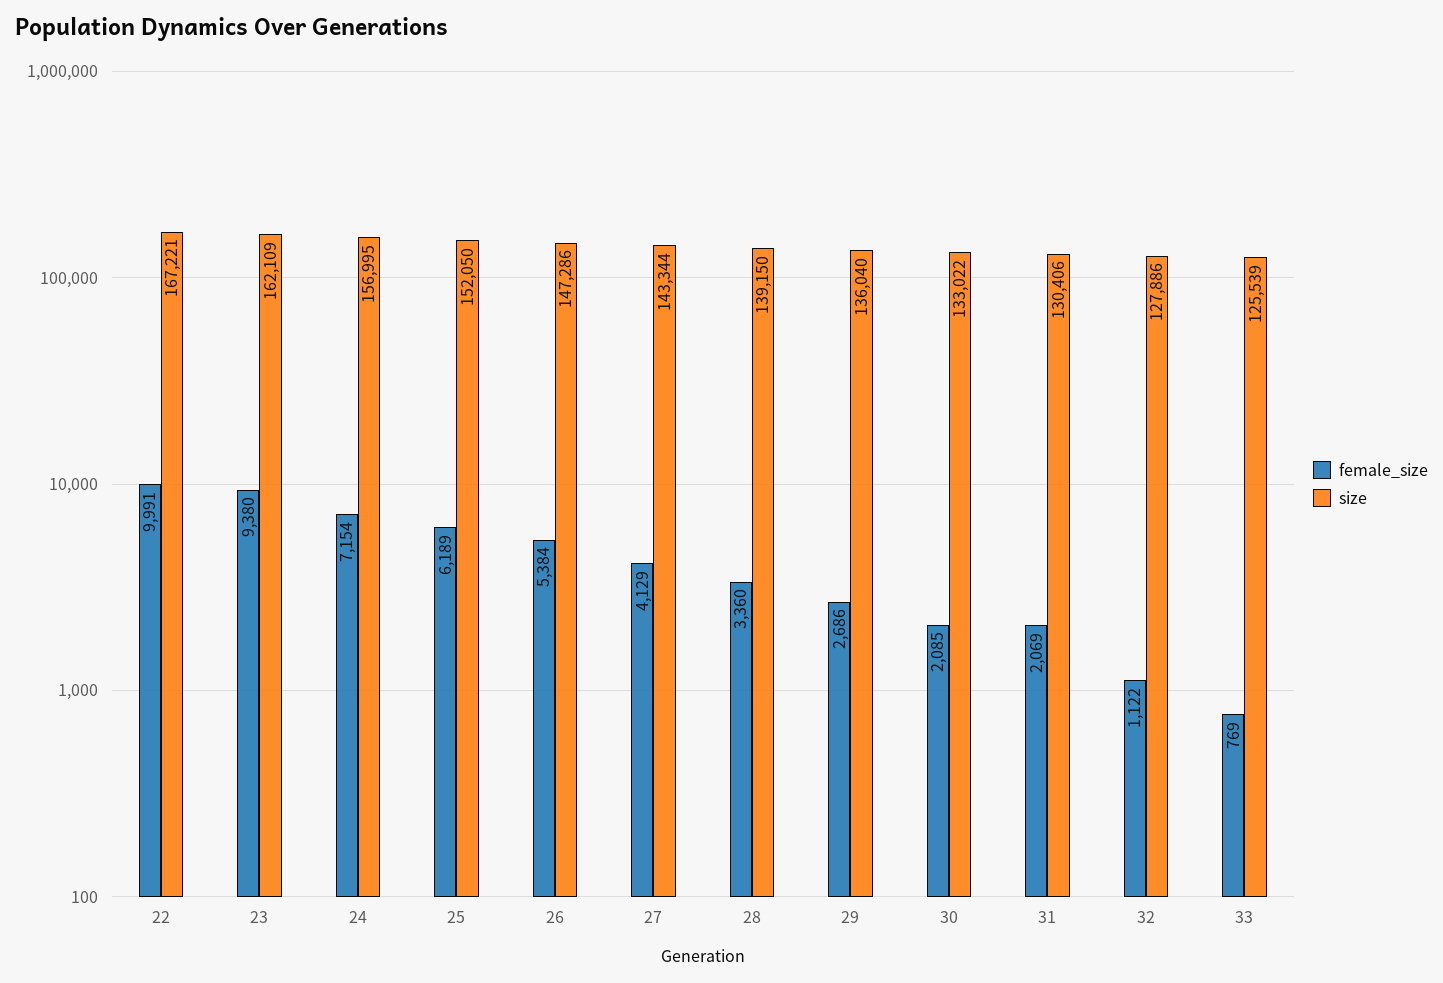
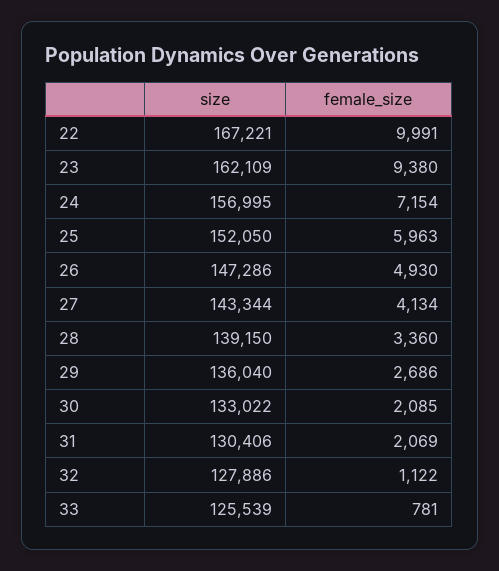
  {
    "female_size": {
      "22": 9991,
      "23": 9380,
      "24": 7154,
-     "25": 6189,
+     "25": 5963,
-     "26": 5384,
+     "26": 4930,
-     "27": 4129,
+     "27": 4134,
      "28": 3360,
      "29": 2686,
      "30": 2085,
      "31": 2069,
      "32": 1122,
-     "33": 769
+     "33": 781
    },
    "size": {
      "22": 167221,
      "23": 162109,
      "24": 156995,
      "25": 152050,
      "26": 147286,
      "27": 143344,
      "28": 139150,
      "29": 136040,
      "30": 133022,
      "31": 130406,
      "32": 127886,
      "33": 125539
    }
  }

